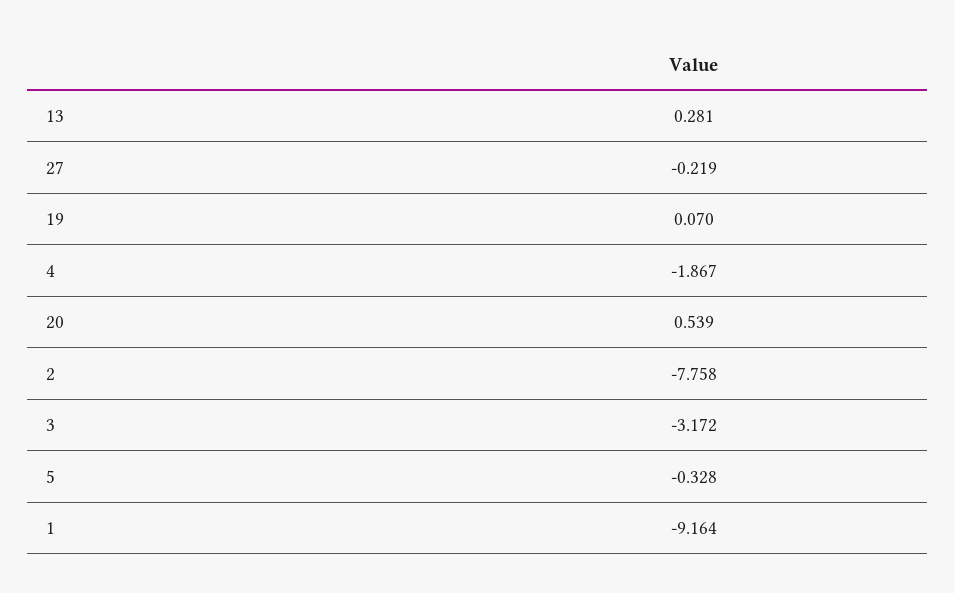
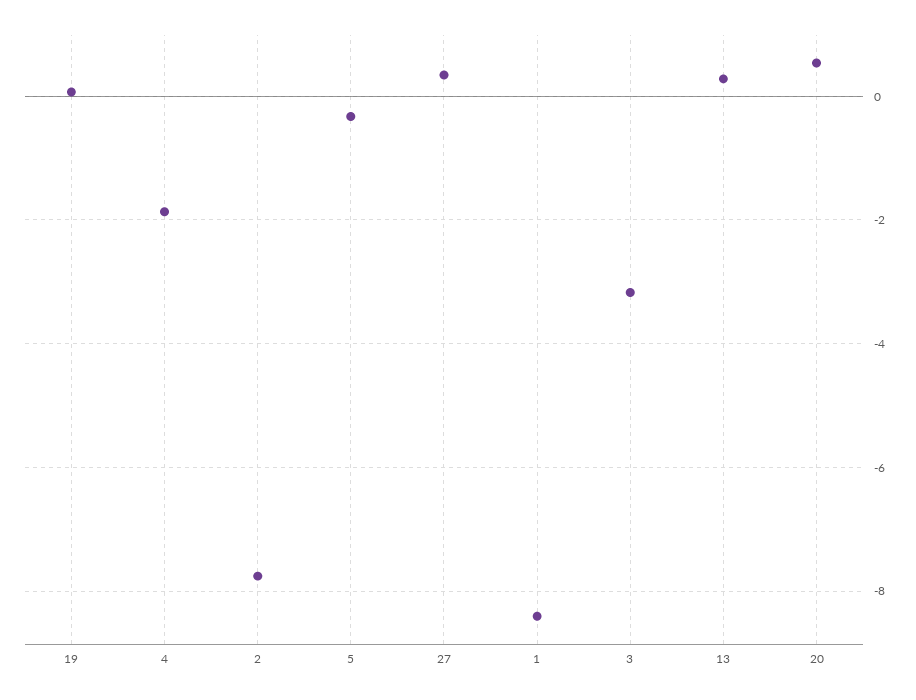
  {
    "13": 0.281,
-   "27": -0.219,
+   "27": 0.4,
    "19": 0.07,
    "4": -1.867,
    "20": 0.539,
    "2": -7.758,
    "3": -3.172,
    "5": -0.328,
-   "1": -9.164
+   "1": -8.4
  }

